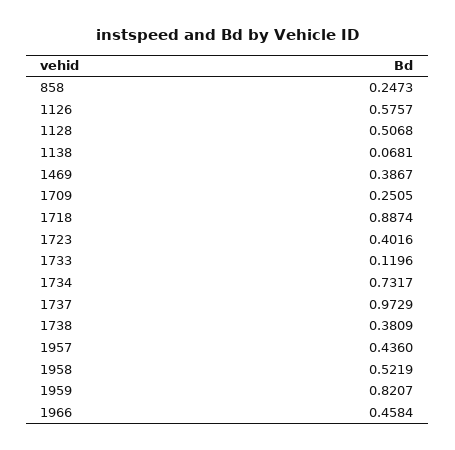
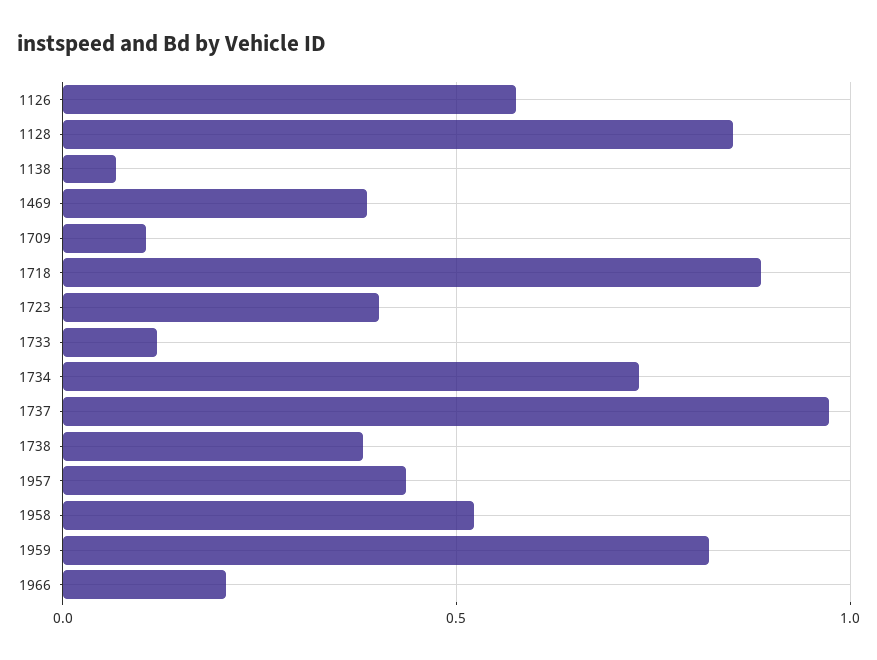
  {
-   "858": 0.2473,
    "1126": 0.5757,
-   "1128": 0.5068,
+   "1128": 0.85,
    "1138": 0.0681,
    "1469": 0.3867,
-   "1709": 0.2505,
+   "1709": 0.1,
    "1718": 0.8874,
    "1723": 0.4016,
    "1733": 0.1196,
    "1734": 0.7317,
    "1737": 0.9729,
    "1738": 0.3809,
    "1957": 0.436,
    "1958": 0.5219,
    "1959": 0.8207,
-   "1966": 0.4584
+   "1966": 0.2
  }

